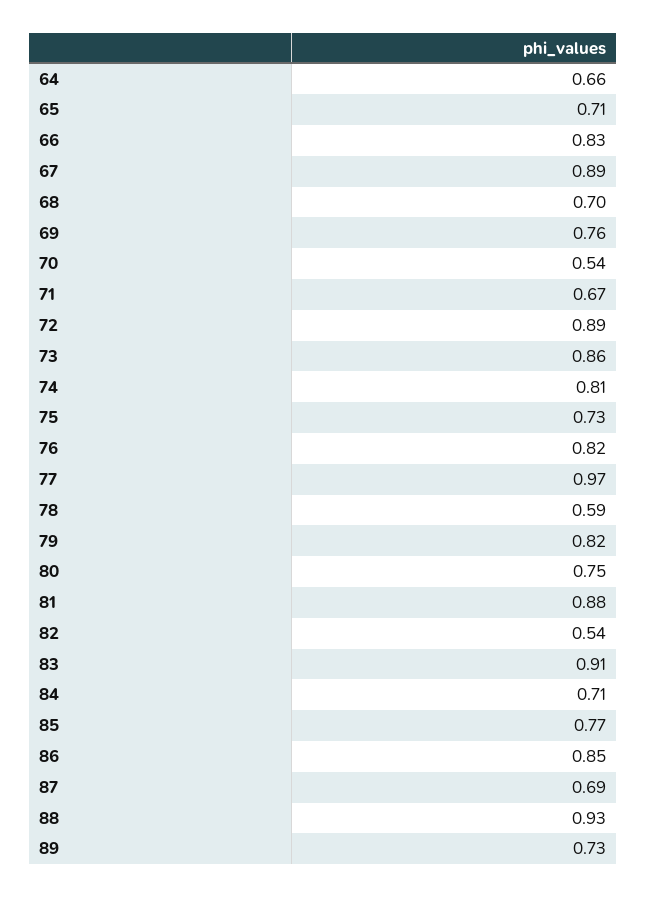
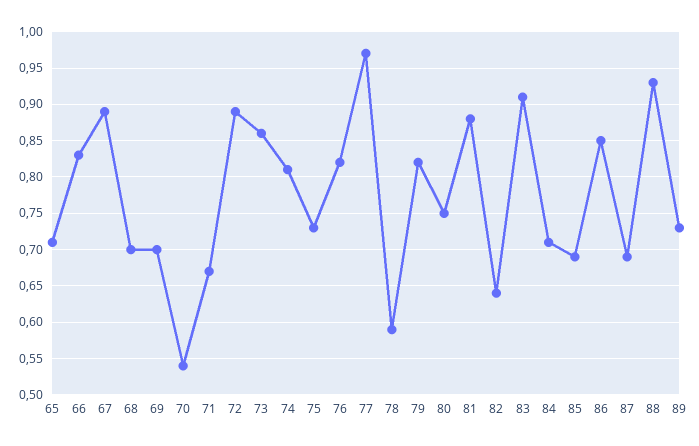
  {
-   "64": 0.66,
    "65": 0.71,
    "66": 0.83,
    "67": 0.89,
    "68": 0.7,
-   "69": 0.76,
+   "69": 0.7,
    "70": 0.54,
    "71": 0.67,
    "72": 0.89,
    "73": 0.86,
    "74": 0.81,
    "75": 0.73,
    "76": 0.82,
    "77": 0.97,
    "78": 0.59,
    "79": 0.82,
    "80": 0.75,
    "81": 0.88,
-   "82": 0.54,
+   "82": 0.64,
    "83": 0.91,
    "84": 0.71,
-   "85": 0.77,
+   "85": 0.69,
    "86": 0.85,
    "87": 0.69,
    "88": 0.93,
    "89": 0.73
  }

